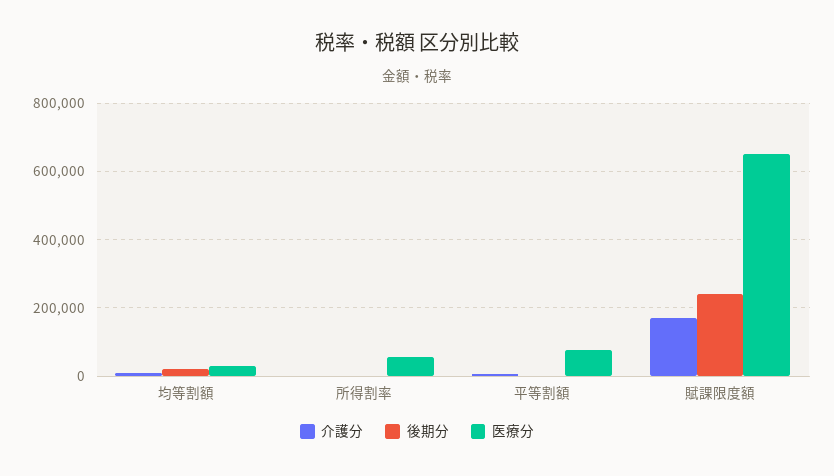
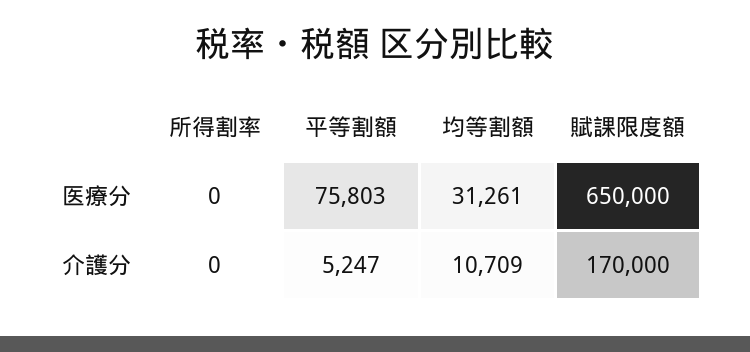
  {
    "介護分": {
      "均等割額": 10709,
      "所得割率": 0,
      "平等割額": 5247,
      "賦課限度額": 170000
    },
-   "後期分": {
-     "均等割額": 20000,
-     "所得割率": 0,
-     "平等割額": 0,
-     "賦課限度額": 240000
-   },
    "医療分": {
      "均等割額": 31261,
-     "所得割率": 60000,
+     "所得割率": 0,
      "平等割額": 75803,
      "賦課限度額": 650000
    }
  }

